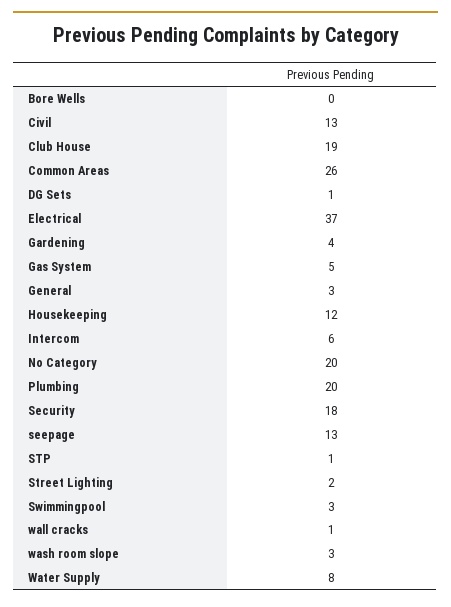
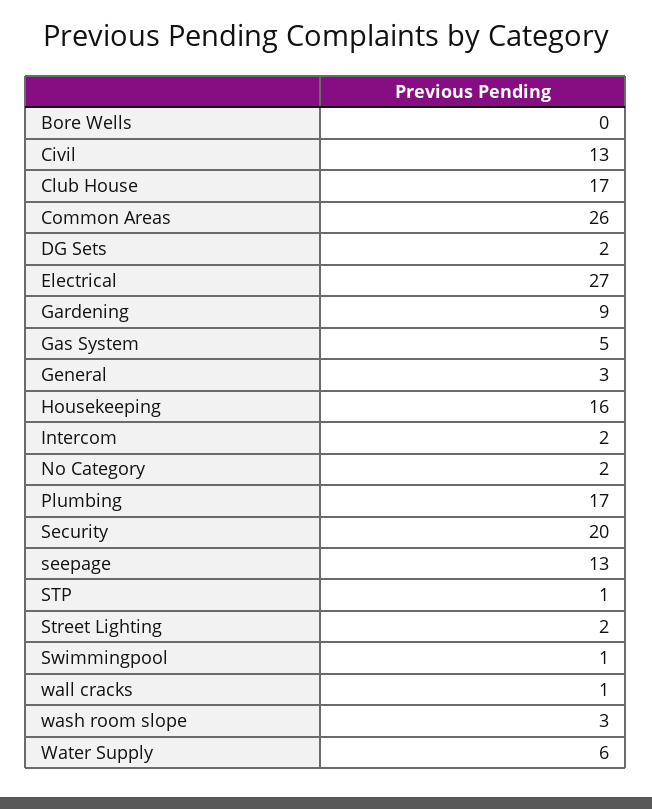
  {
    "Bore Wells": 0,
    "Civil": 13,
-   "Club House": 19,
+   "Club House": 17,
    "Common Areas": 26,
-   "DG Sets": 1,
+   "DG Sets": 2,
-   "Electrical": 37,
+   "Electrical": 27,
-   "Gardening": 4,
+   "Gardening": 9,
    "Gas System": 5,
    "General": 3,
-   "Housekeeping": 12,
+   "Housekeeping": 16,
-   "Intercom": 6,
+   "Intercom": 2,
-   "No Category": 20,
+   "No Category": 2,
-   "Plumbing": 20,
+   "Plumbing": 17,
-   "Security": 18,
+   "Security": 20,
    "seepage": 13,
    "STP": 1,
    "Street Lighting": 2,
-   "Swimmingpool": 3,
+   "Swimmingpool": 1,
    "wall cracks": 1,
    "wash room slope": 3,
-   "Water Supply": 8
+   "Water Supply": 6
  }

